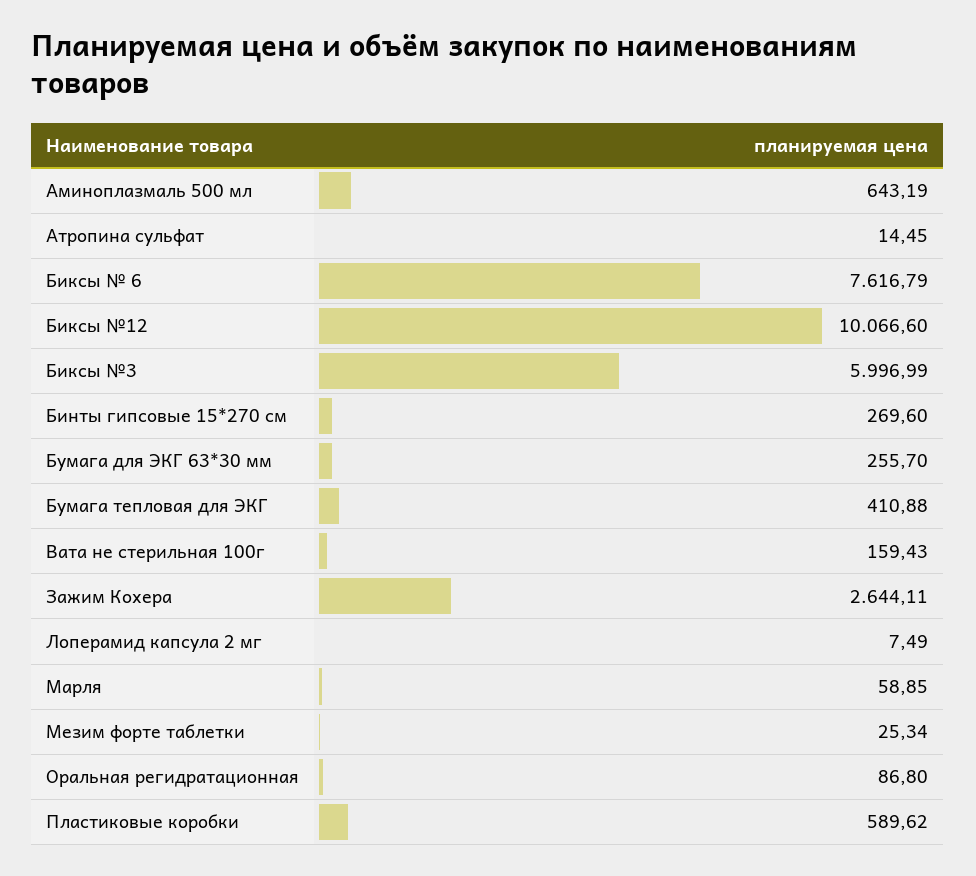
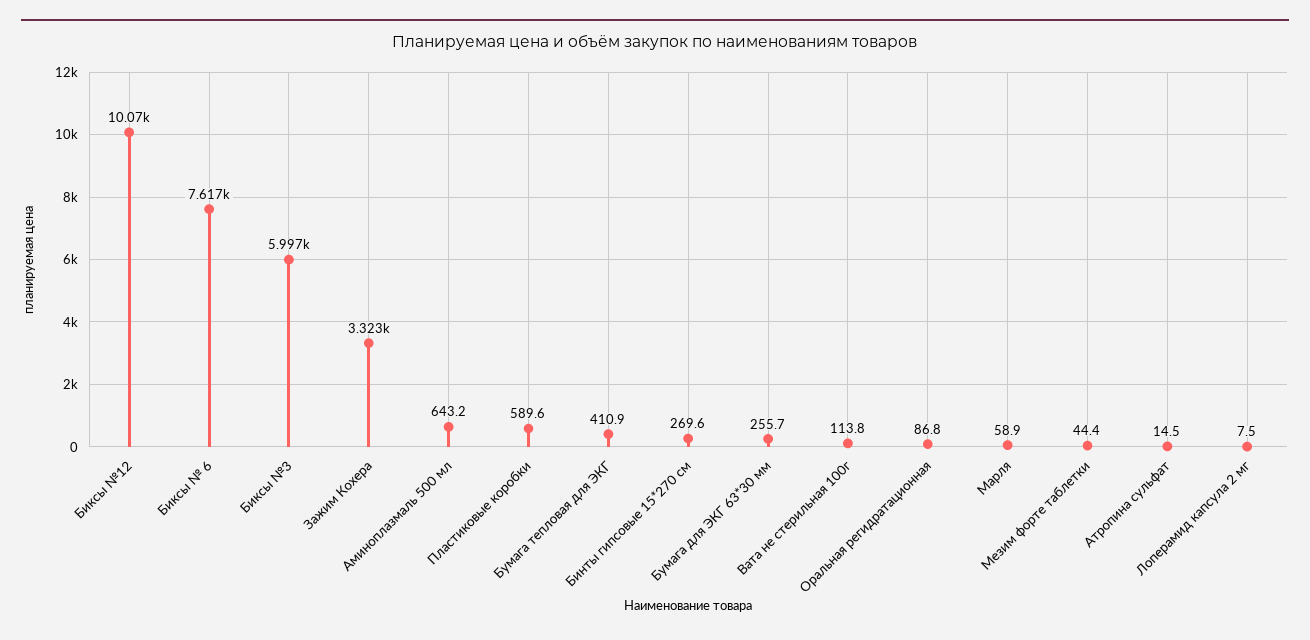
  {
    "Аминоплазмаль 500 мл": 643.19,
    "Атропина сульфат": 14.45,
    "Биксы № 6": 7616.79,
    "Биксы №12": 10066.6,
    "Биксы №3": 5996.99,
    "Бинты гипсовые 15*270 см": 269.6,
    "Бумага для ЭКГ 63*30 мм": 255.7,
    "Бумага тепловая для ЭКГ": 410.88,
-   "Вата не стерильная 100г": 159.43,
+   "Вата не стерильная 100г": 113.8,
-   "Зажим Кохера": 2644.11,
+   "Зажим Кохера": 3323,
    "Лоперамид капсула 2 мг": 7.49,
    "Марля": 58.85,
-   "Мезим форте таблетки": 25.34,
+   "Мезим форте таблетки": 44.4,
    "Оральная регидратационная": 86.8,
    "Пластиковые коробки": 589.62
  }

